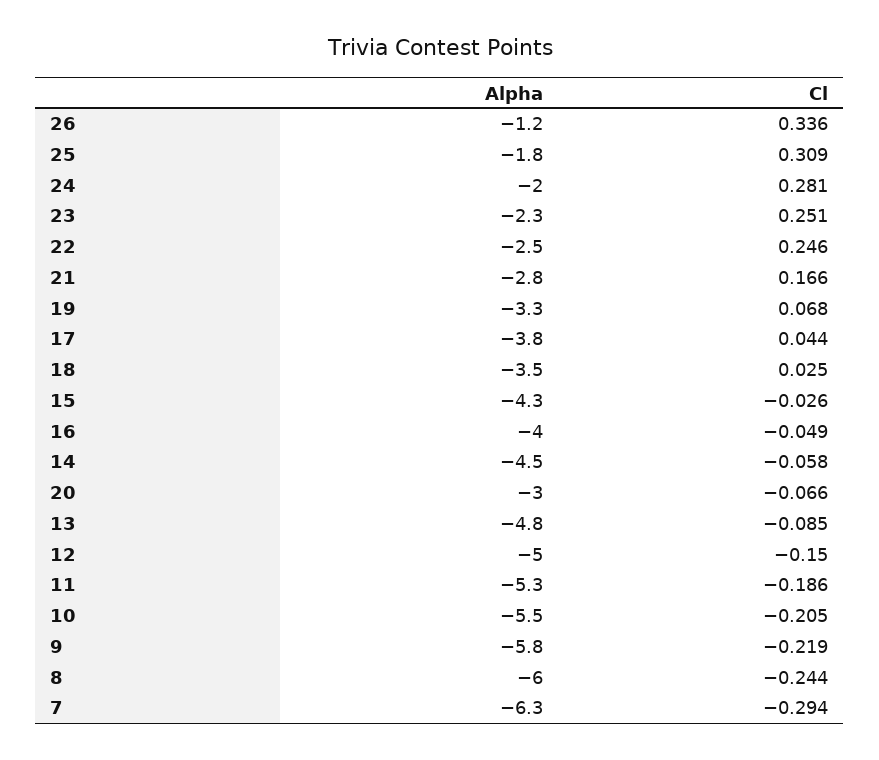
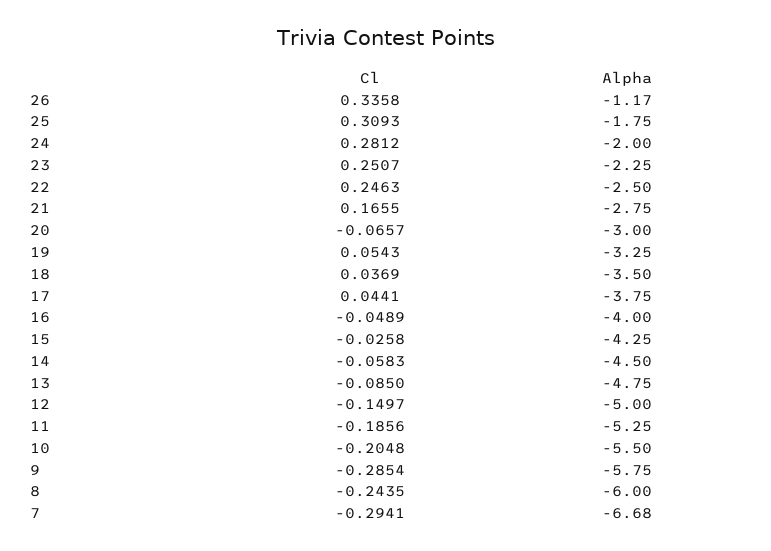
  {
    "Alpha": {
      "26": -1.17,
      "25": -1.75,
      "24": -2,
      "23": -2.25,
      "22": -2.5,
      "21": -2.75,
      "19": -3.25,
      "17": -3.75,
      "18": -3.5,
      "15": -4.25,
      "16": -4,
      "14": -4.5,
      "20": -3,
      "13": -4.75,
      "12": -5,
      "11": -5.25,
      "10": -5.5,
      "9": -5.75,
      "8": -6,
-     "7": -6.3
+     "7": -6.68
    },
    "Cl": {
      "26": 0.3358,
      "25": 0.3093,
      "24": 0.2812,
      "23": 0.2507,
      "22": 0.2463,
      "21": 0.1655,
-     "19": 0.068,
+     "19": 0.0543,
      "17": 0.0441,
-     "18": 0.025,
+     "18": 0.0369,
      "15": -0.0258,
      "16": -0.0489,
      "14": -0.0583,
      "20": -0.0657,
      "13": -0.085,
      "12": -0.1497,
      "11": -0.1856,
      "10": -0.2048,
-     "9": -0.219,
+     "9": -0.2854,
      "8": -0.2435,
      "7": -0.2941
    }
  }

